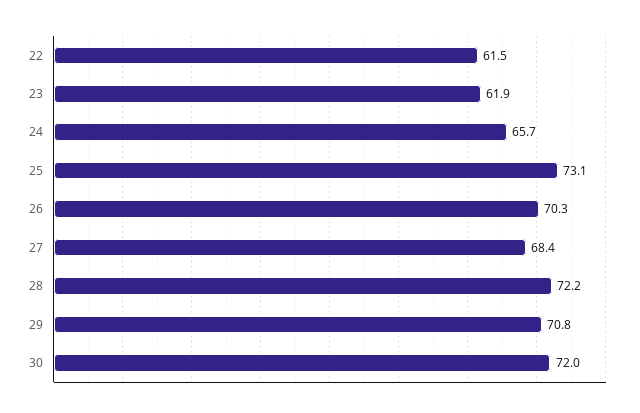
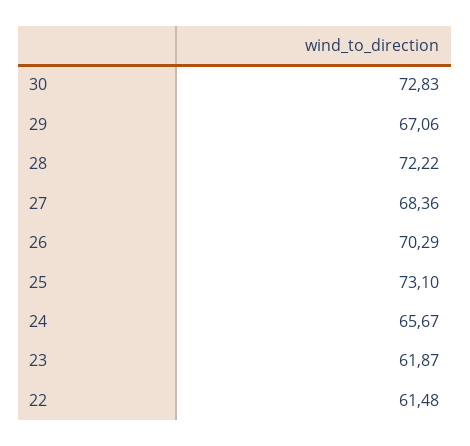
  {
    "22": 61.48,
    "23": 61.87,
    "24": 65.67,
    "25": 73.1,
    "26": 70.29,
    "27": 68.36,
    "28": 72.22,
-   "29": 70.8,
+   "29": 67.06,
-   "30": 72
+   "30": 72.83
  }

